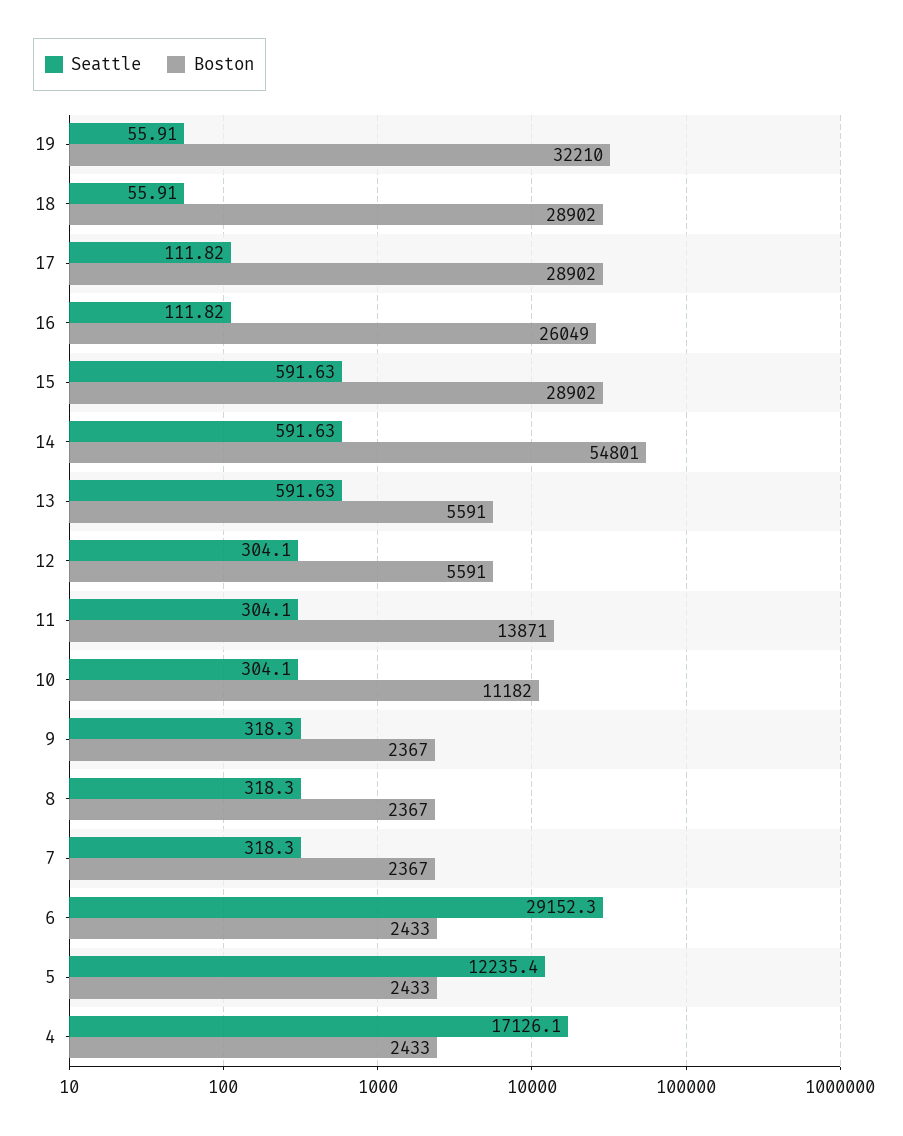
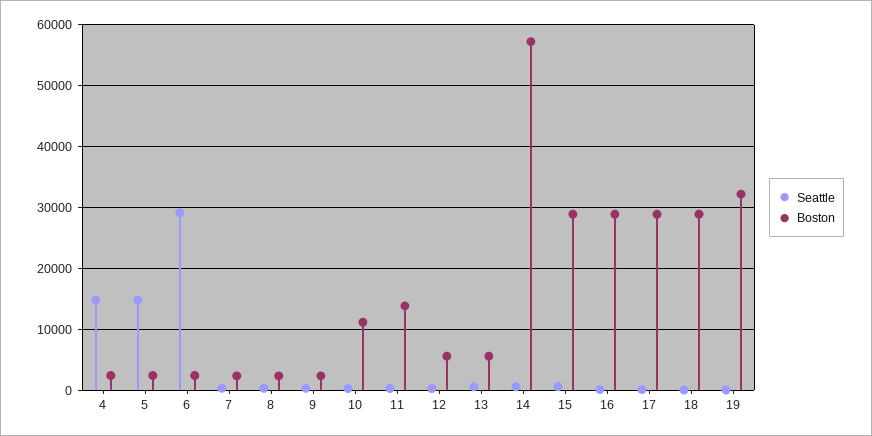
  {
    "Seattle": {
      "19": 55.91,
      "18": 55.91,
      "17": 111.82,
      "16": 111.82,
      "15": 591.63,
      "14": 591.63,
      "13": 591.63,
      "12": 304.1,
      "11": 304.1,
      "10": 304.1,
      "9": 318.3,
      "8": 318.3,
      "7": 318.3,
      "6": 29152.3,
-     "5": 12235.4,
+     "5": 15000,
-     "4": 17126.1
+     "4": 15000
    },
    "Boston": {
      "19": 32210,
      "18": 28902,
      "17": 28902,
-     "16": 26049,
+     "16": 29000,
      "15": 28902,
-     "14": 54801,
+     "14": 57000,
      "13": 5591,
      "12": 5591,
      "11": 13871,
      "10": 11182,
      "9": 2367,
      "8": 2367,
      "7": 2367,
      "6": 2433,
      "5": 2433,
      "4": 2433
    }
  }

